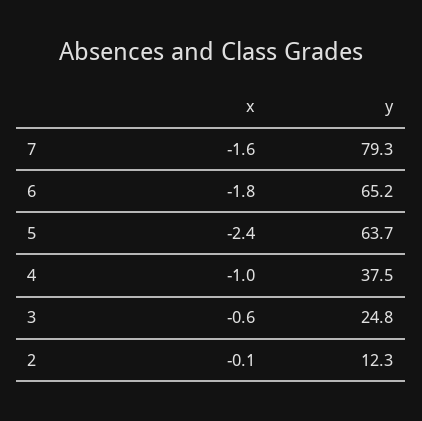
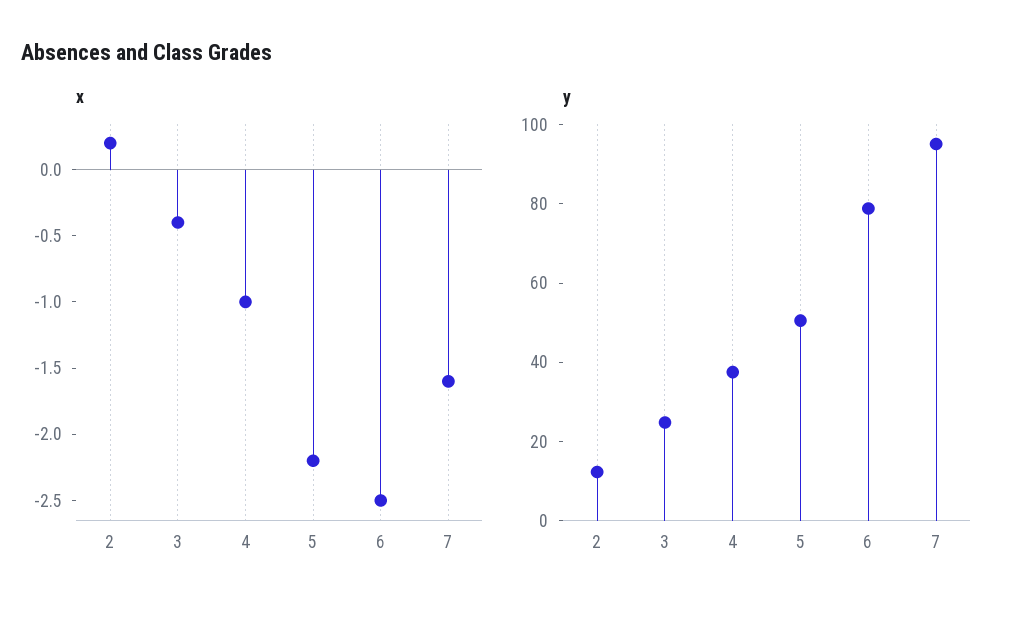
  {
    "x": {
      "7": -1.6,
-     "6": -1.8,
+     "6": -2.5,
-     "5": -2.4,
+     "5": -2.2,
      "4": -1,
-     "3": -0.6,
+     "3": -0.4,
-     "2": -0.1
+     "2": 0.2
    },
    "y": {
-     "7": 79.3,
+     "7": 95,
-     "6": 65.2,
+     "6": 80,
-     "5": 63.7,
+     "5": 50,
      "4": 37.5,
      "3": 24.8,
      "2": 12.3
    }
  }

